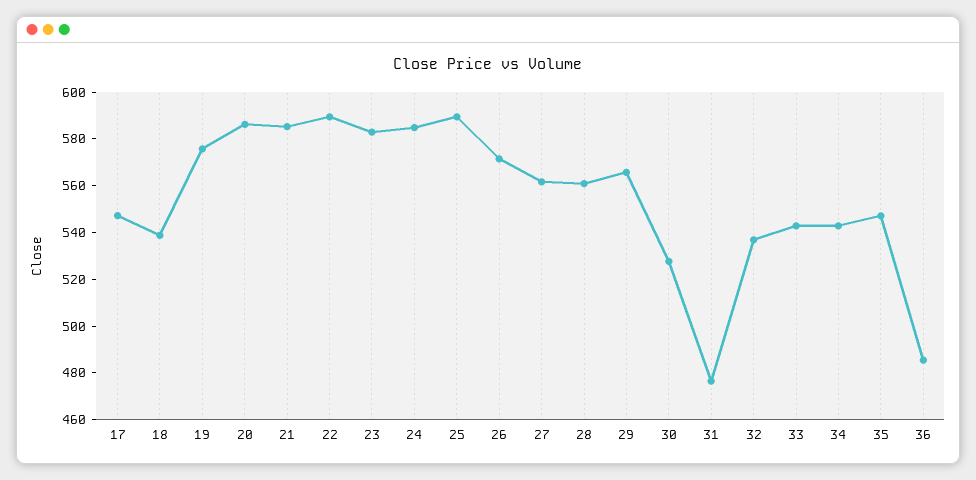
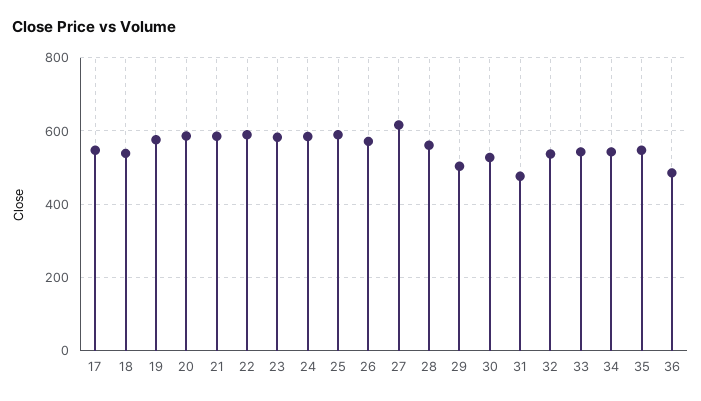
  {
    "17": 545,
    "18": 540,
    "19": 575,
    "20": 585,
    "21": 585,
    "22": 590,
    "23": 585,
    "24": 585,
    "25": 590,
    "26": 570,
-   "27": 560,
+   "27": 620,
    "28": 560,
-   "29": 565,
+   "29": 500,
    "30": 530,
    "31": 475,
    "32": 535,
    "33": 545,
    "34": 545,
    "35": 545,
    "36": 485
  }

